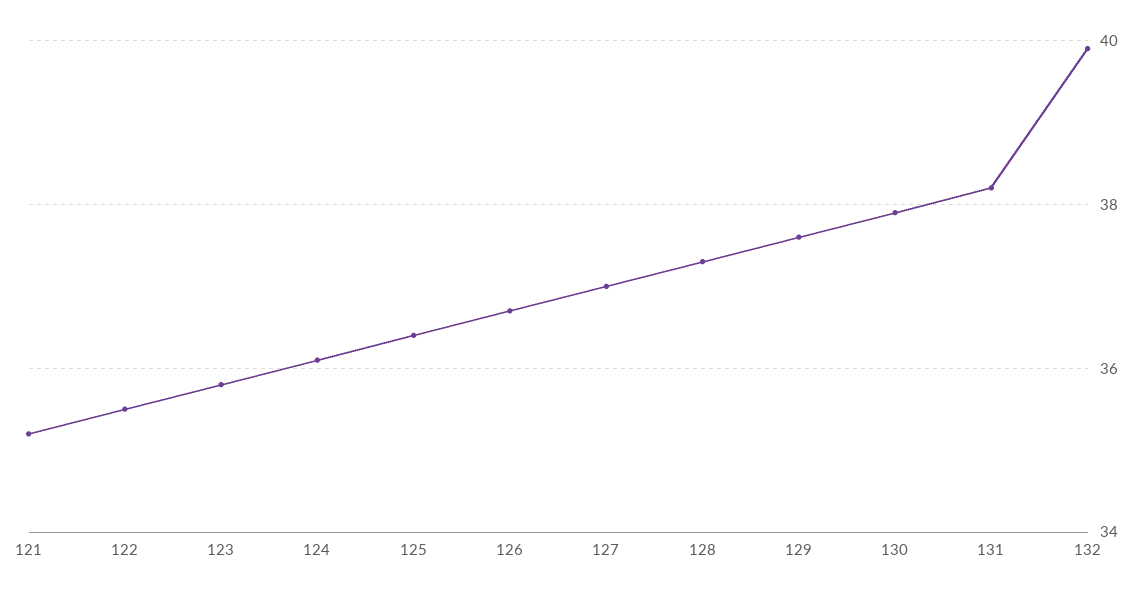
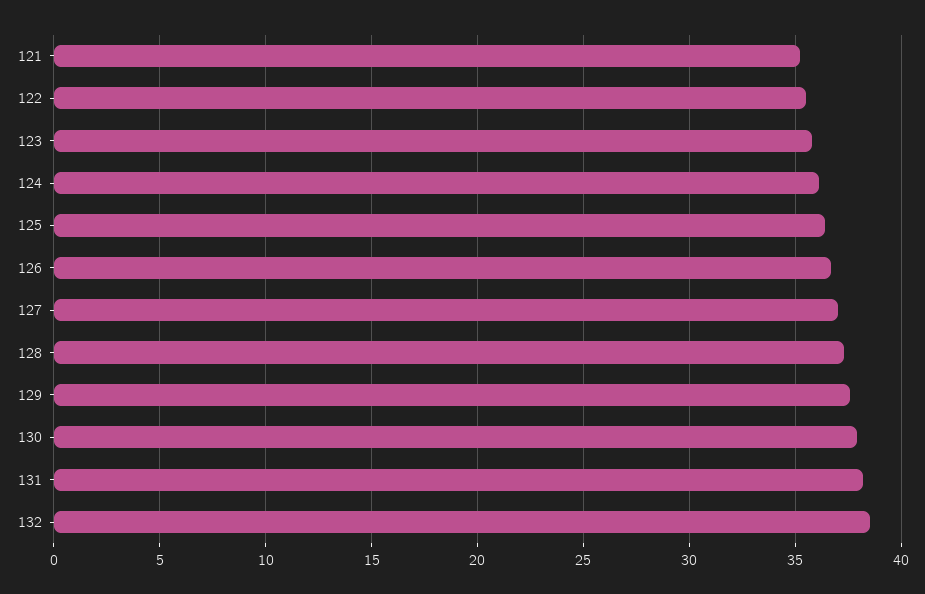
  {
    "121": 35,
    "122": 35.5,
    "123": 36,
    "124": 36,
    "125": 36.5,
    "126": 36.5,
    "127": 37,
    "128": 37.5,
    "129": 37.5,
    "130": 38,
    "131": 38,
-   "132": 40
+   "132": 38.5
  }

